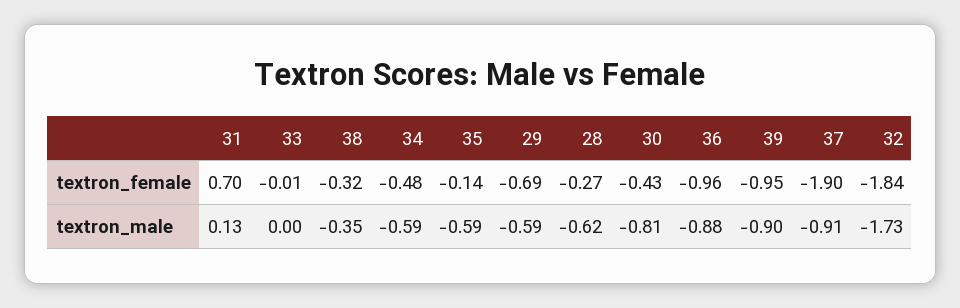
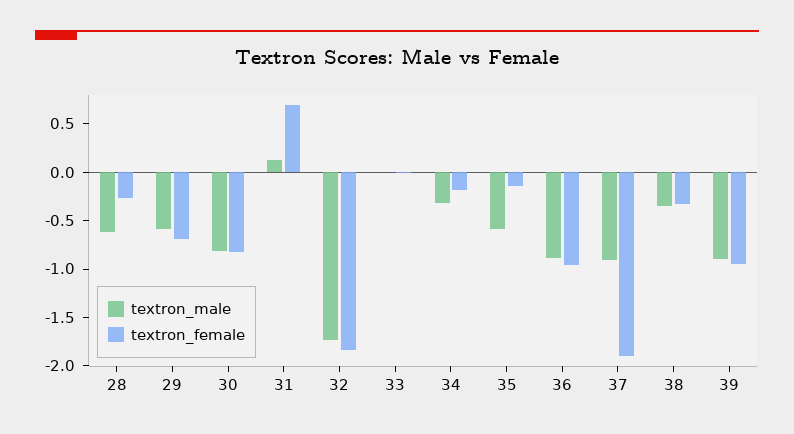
  {
    "textron_female": {
      "31": 0.7,
      "33": -0.01,
      "38": -0.32,
-     "34": -0.48,
+     "34": -0.2,
      "35": -0.14,
      "29": -0.69,
      "28": -0.27,
-     "30": -0.43,
+     "30": -0.8,
      "36": -0.96,
      "39": -0.95,
      "37": -1.9,
      "32": -1.84
    },
    "textron_male": {
      "31": 0.13,
      "33": 0,
      "38": -0.35,
-     "34": -0.59,
+     "34": -0.3,
      "35": -0.59,
      "29": -0.59,
      "28": -0.62,
      "30": -0.81,
      "36": -0.88,
      "39": -0.9,
      "37": -0.91,
      "32": -1.73
    }
  }

